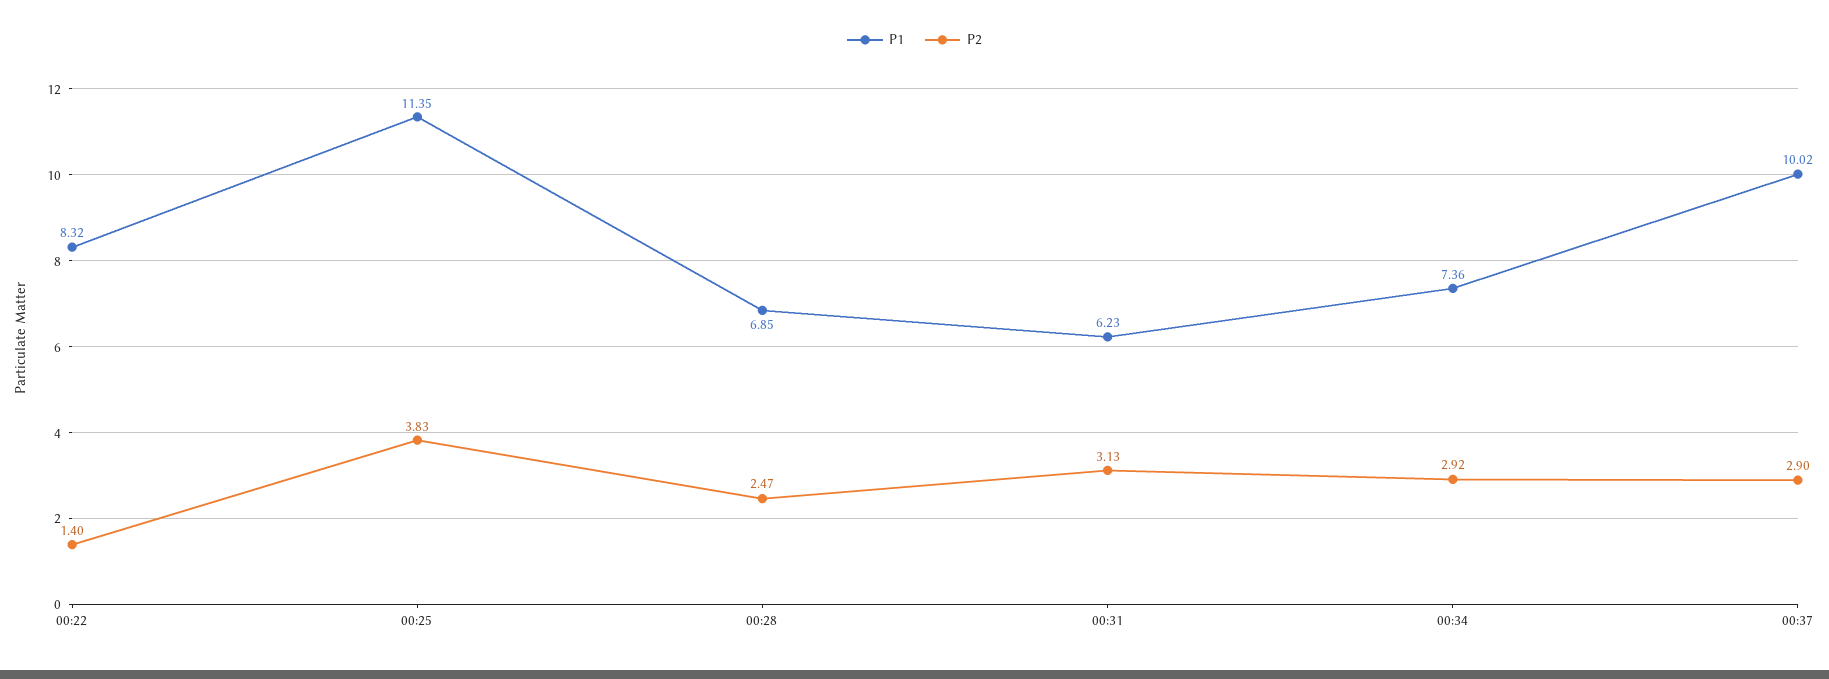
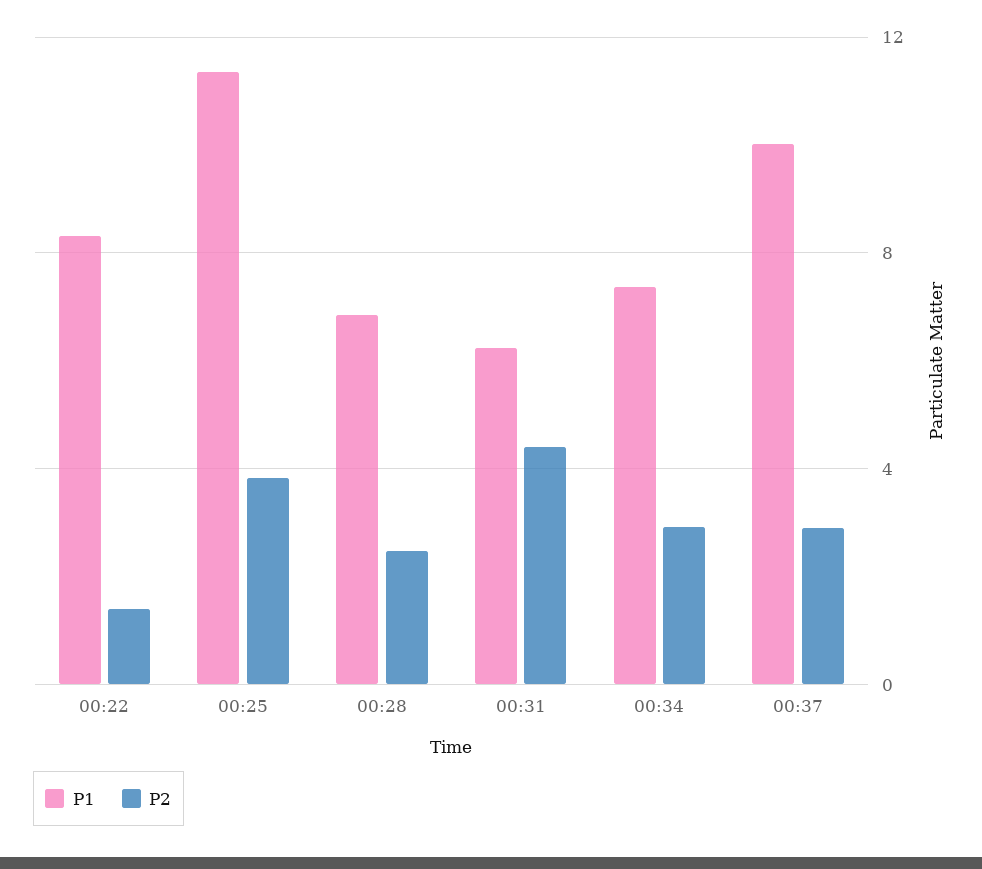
  {
    "P1": {
      "00:22": 8.32,
      "00:25": 11.35,
      "00:28": 6.85,
      "00:31": 6.23,
      "00:34": 7.36,
      "00:37": 10.02
    },
    "P2": {
      "00:22": 1.4,
      "00:25": 3.83,
      "00:28": 2.47,
-     "00:31": 3.13,
+     "00:31": 4.5,
      "00:34": 2.92,
      "00:37": 2.9
    }
  }

